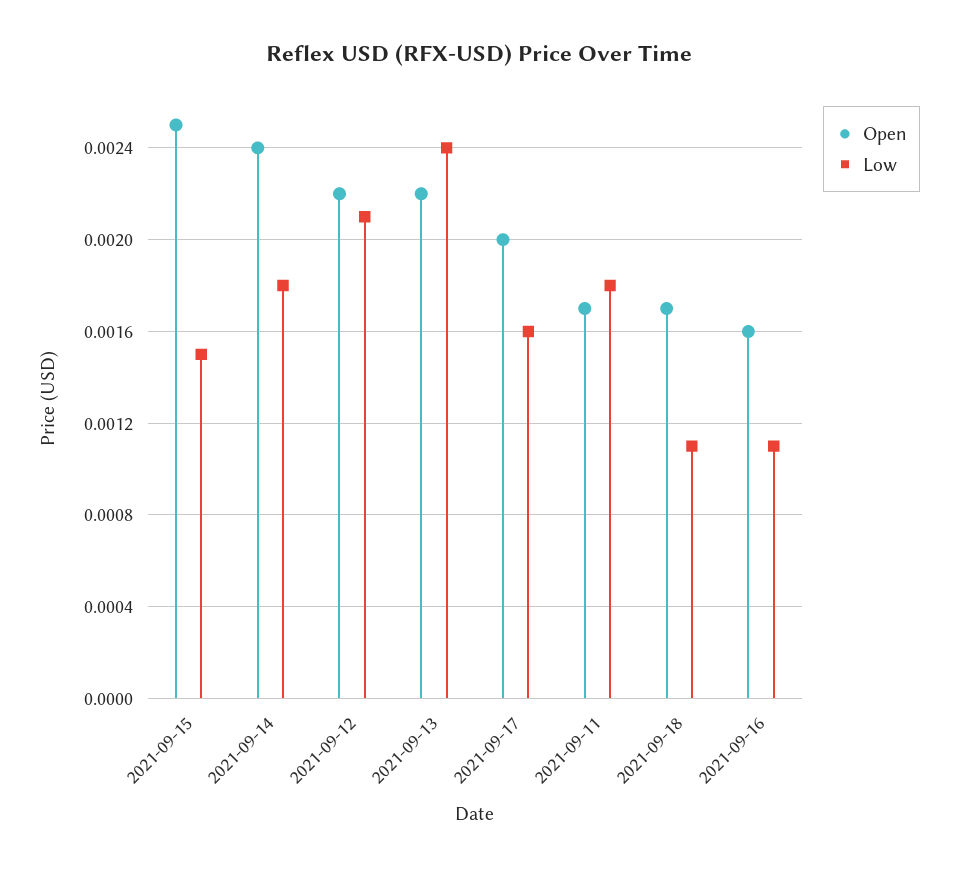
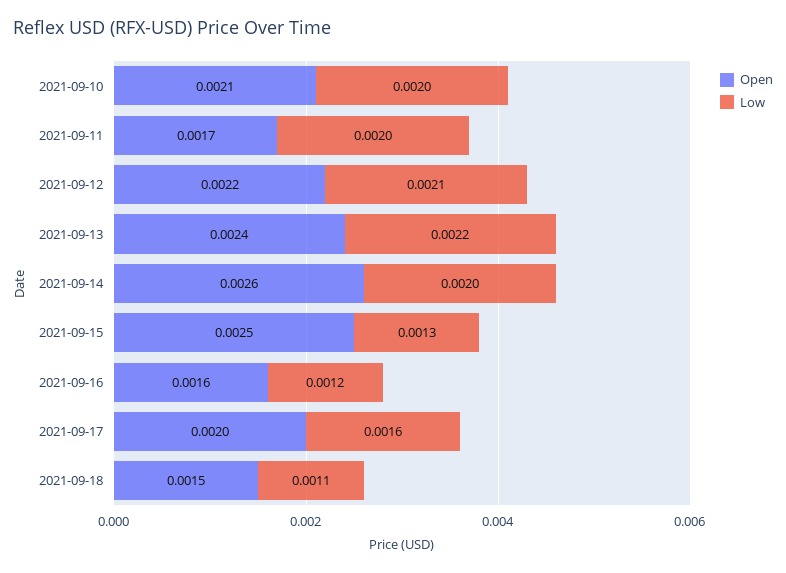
  {
    "Open": {
      "2021-09-15": 0.0025,
-     "2021-09-14": 0.0024,
+     "2021-09-14": 0.0026,
      "2021-09-12": 0.0022,
-     "2021-09-13": 0.0022,
+     "2021-09-13": 0.0024,
      "2021-09-17": 0.002,
      "2021-09-11": 0.0017,
-     "2021-09-18": 0.0017,
+     "2021-09-18": 0.0015,
-     "2021-09-16": 0.0016
+     "2021-09-16": 0.0016,
+     "2021-09-10": 0.0021
    },
    "Low": {
-     "2021-09-15": 0.0015,
+     "2021-09-15": 0.0013,
-     "2021-09-14": 0.0018,
+     "2021-09-14": 0.002,
      "2021-09-12": 0.0021,
-     "2021-09-13": 0.0024,
+     "2021-09-13": 0.0022,
      "2021-09-17": 0.0016,
-     "2021-09-11": 0.0018,
+     "2021-09-11": 0.002,
      "2021-09-18": 0.0011,
-     "2021-09-16": 0.0011
+     "2021-09-16": 0.0012,
+     "2021-09-10": 0.002
    }
  }

